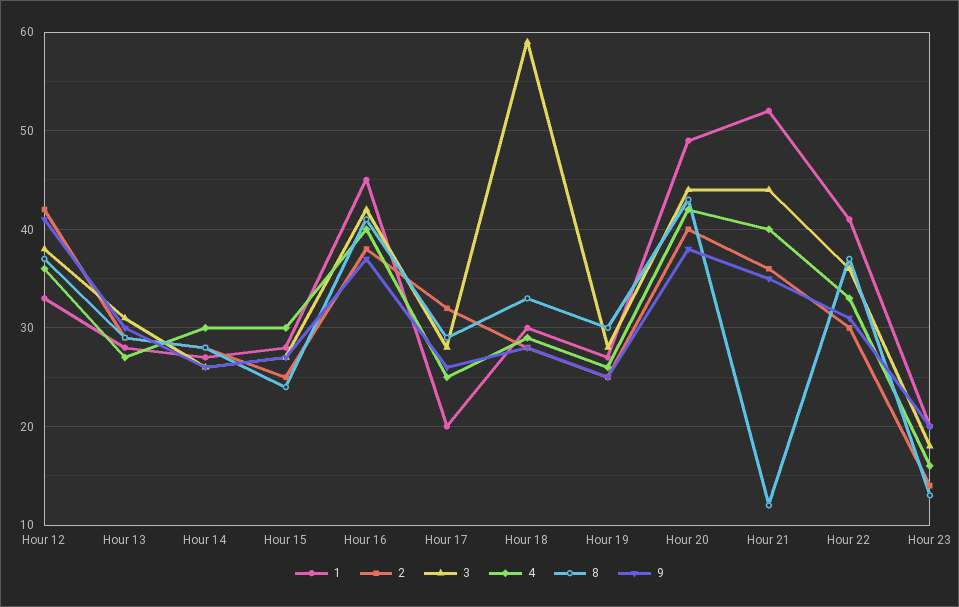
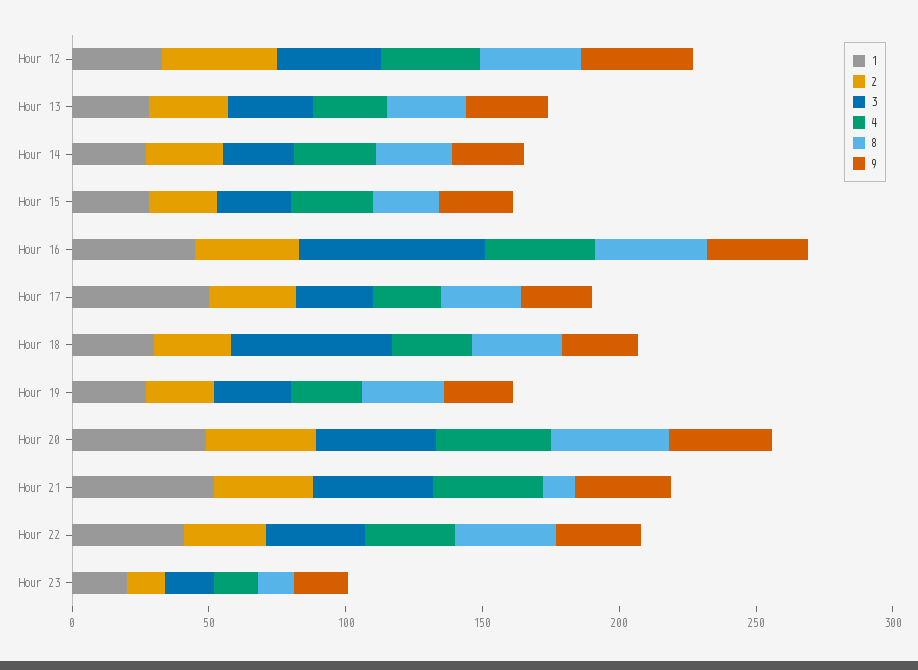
  {
    "1": {
      "Hour 12": 33,
      "Hour 13": 28,
      "Hour 14": 27,
      "Hour 15": 28,
      "Hour 16": 45,
-     "Hour 17": 20,
+     "Hour 17": 50,
      "Hour 18": 30,
      "Hour 19": 27,
      "Hour 20": 49,
      "Hour 21": 52,
      "Hour 22": 41,
      "Hour 23": 20
    },
    "2": {
      "Hour 12": 42,
      "Hour 13": 29,
      "Hour 14": 28,
      "Hour 15": 25,
      "Hour 16": 38,
      "Hour 17": 32,
      "Hour 18": 28,
      "Hour 19": 25,
      "Hour 20": 40,
      "Hour 21": 36,
      "Hour 22": 30,
      "Hour 23": 14
    },
    "3": {
      "Hour 12": 38,
      "Hour 13": 31,
      "Hour 14": 26,
      "Hour 15": 27,
-     "Hour 16": 42,
+     "Hour 16": 70,
      "Hour 17": 28,
      "Hour 18": 59,
      "Hour 19": 28,
      "Hour 20": 44,
      "Hour 21": 44,
      "Hour 22": 36,
      "Hour 23": 18
    },
    "4": {
      "Hour 12": 36,
      "Hour 13": 27,
      "Hour 14": 30,
      "Hour 15": 30,
      "Hour 16": 40,
      "Hour 17": 25,
      "Hour 18": 29,
      "Hour 19": 26,
      "Hour 20": 42,
      "Hour 21": 40,
      "Hour 22": 33,
      "Hour 23": 16
    },
    "8": {
      "Hour 12": 37,
      "Hour 13": 29,
      "Hour 14": 28,
      "Hour 15": 24,
      "Hour 16": 41,
      "Hour 17": 29,
      "Hour 18": 33,
      "Hour 19": 30,
      "Hour 20": 43,
      "Hour 21": 12,
      "Hour 22": 37,
      "Hour 23": 13
    },
    "9": {
      "Hour 12": 41,
      "Hour 13": 30,
      "Hour 14": 26,
      "Hour 15": 27,
      "Hour 16": 37,
      "Hour 17": 26,
      "Hour 18": 28,
      "Hour 19": 25,
      "Hour 20": 38,
      "Hour 21": 35,
      "Hour 22": 31,
      "Hour 23": 20
    }
  }

